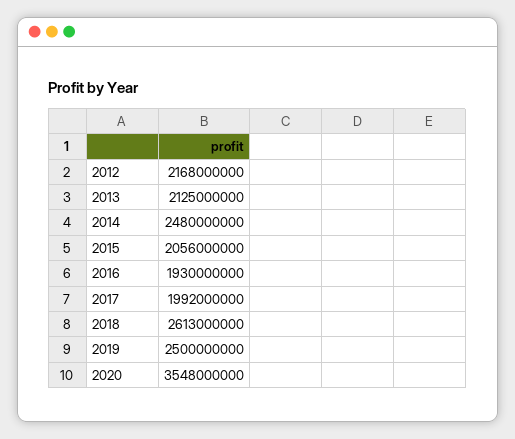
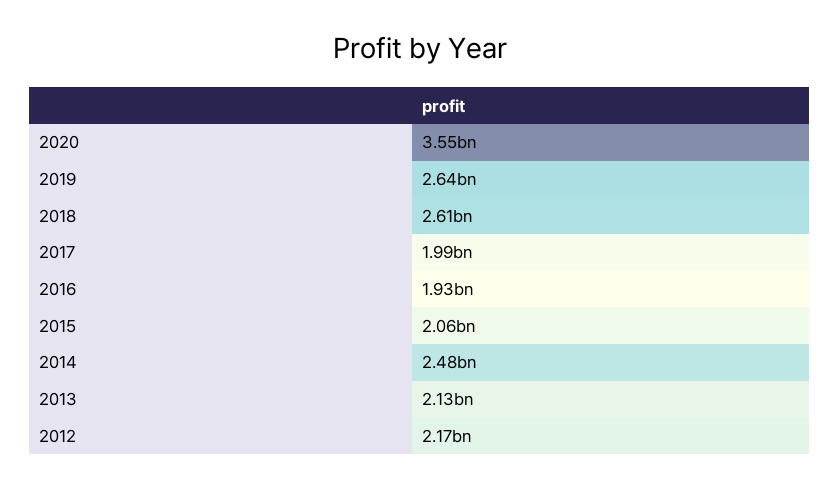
  {
    "2012": 2168000000,
    "2013": 2125000000,
    "2014": 2480000000,
    "2015": 2056000000,
    "2016": 1930000000,
    "2017": 1992000000,
    "2018": 2613000000,
-   "2019": 2500000000,
+   "2019": 2640000000,
    "2020": 3548000000
  }

